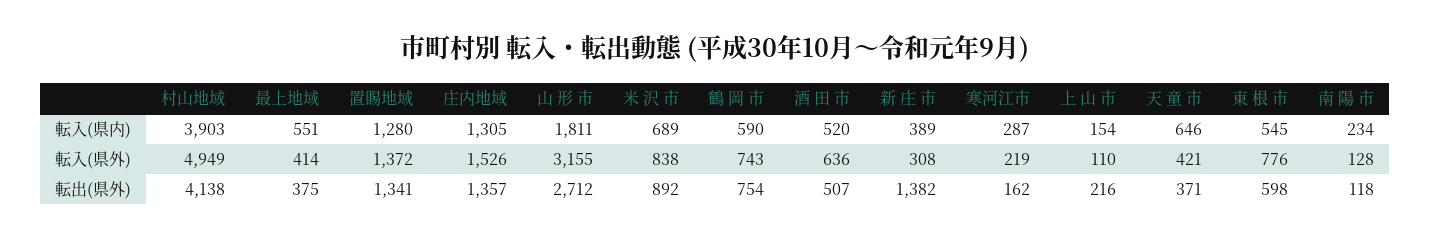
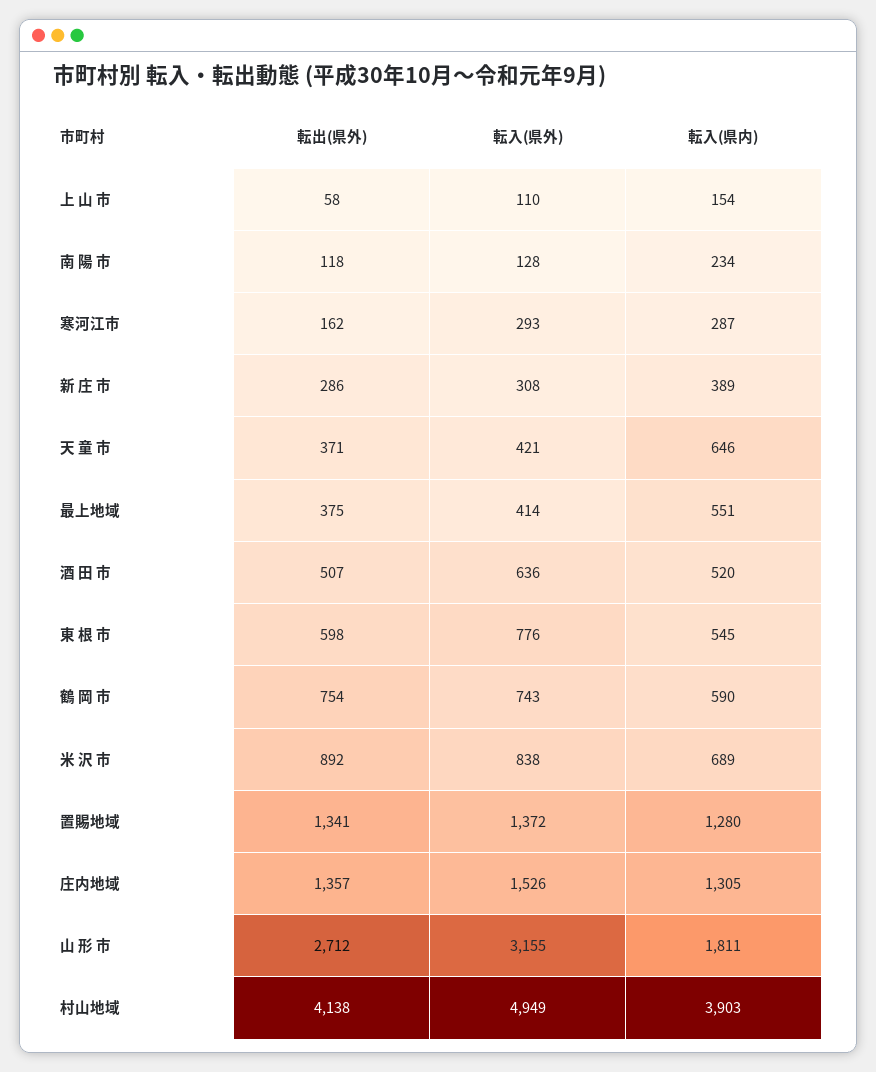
  {
    "村山地域": {
      "転入(県内)": 3903,
      "転入(県外)": 4949,
      "転出(県外)": 4138
    },
    "最上地域": {
      "転入(県内)": 551,
      "転入(県外)": 414,
      "転出(県外)": 375
    },
    "置賜地域": {
      "転入(県内)": 1280,
      "転入(県外)": 1372,
      "転出(県外)": 1341
    },
    "庄内地域": {
      "転入(県内)": 1305,
      "転入(県外)": 1526,
      "転出(県外)": 1357
    },
    "山 形 市": {
      "転入(県内)": 1811,
      "転入(県外)": 3155,
      "転出(県外)": 2712
    },
    "米 沢 市": {
      "転入(県内)": 689,
      "転入(県外)": 838,
      "転出(県外)": 892
    },
    "鶴 岡 市": {
      "転入(県内)": 590,
      "転入(県外)": 743,
      "転出(県外)": 754
    },
    "酒 田 市": {
      "転入(県内)": 520,
      "転入(県外)": 636,
      "転出(県外)": 507
    },
    "新 庄 市": {
      "転入(県内)": 389,
      "転入(県外)": 308,
-     "転出(県外)": 1382
+     "転出(県外)": 286
    },
    "寒河江市": {
      "転入(県内)": 287,
-     "転入(県外)": 219,
+     "転入(県外)": 293,
      "転出(県外)": 162
    },
    "上 山 市": {
      "転入(県内)": 154,
      "転入(県外)": 110,
-     "転出(県外)": 216
+     "転出(県外)": 58
    },
    "天 童 市": {
      "転入(県内)": 646,
      "転入(県外)": 421,
      "転出(県外)": 371
    },
    "東 根 市": {
      "転入(県内)": 545,
      "転入(県外)": 776,
      "転出(県外)": 598
    },
    "南 陽 市": {
      "転入(県内)": 234,
      "転入(県外)": 128,
      "転出(県外)": 118
    }
  }

